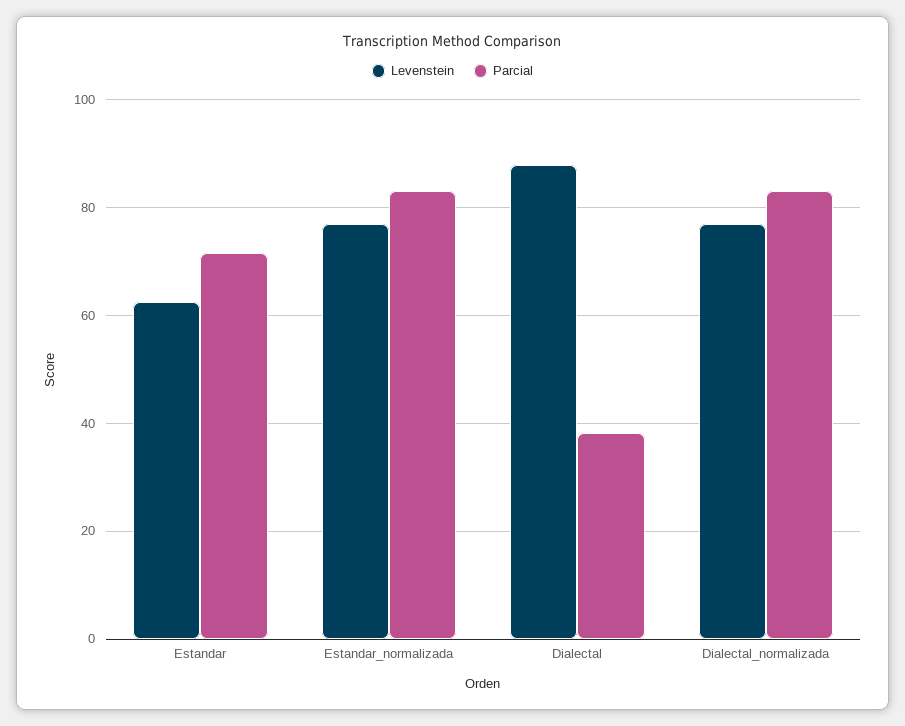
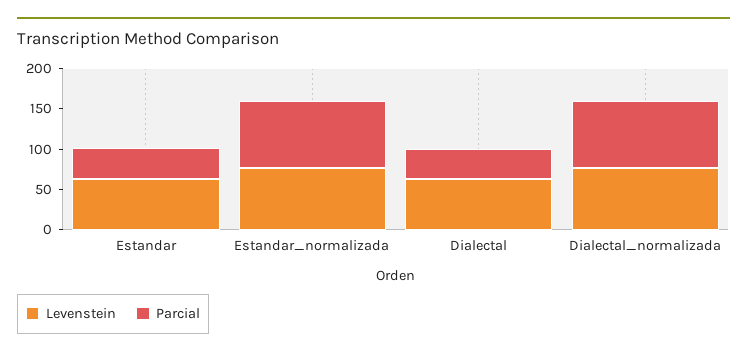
  {
    "Levenstein": {
      "Estandar": 62,
      "Estandar_normalizada": 76,
-     "Dialectal": 88,
+     "Dialectal": 60,
      "Dialectal_normalizada": 76
    },
    "Parcial": {
-     "Estandar": 72,
+     "Estandar": 40,
      "Estandar_normalizada": 82,
      "Dialectal": 38,
      "Dialectal_normalizada": 82
    }
  }

